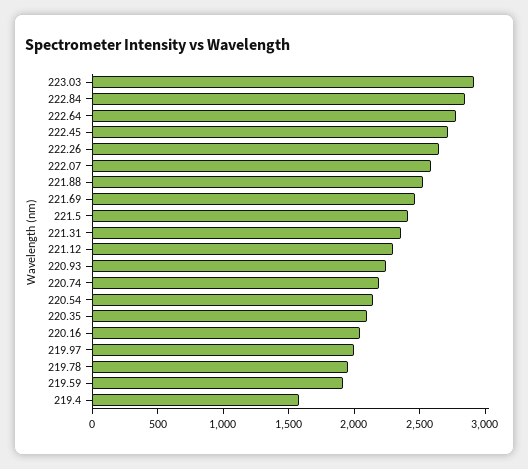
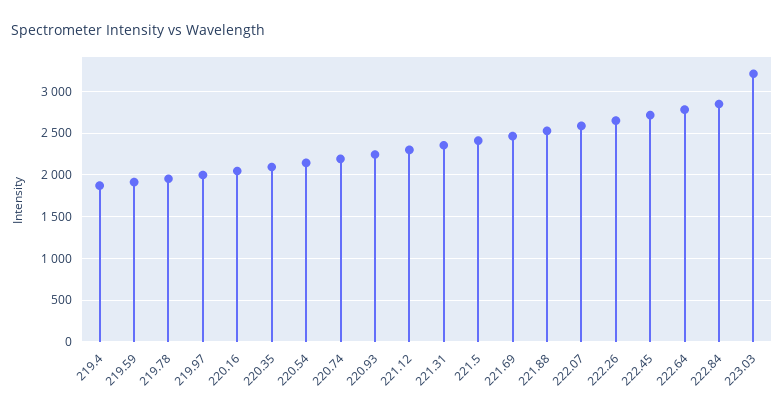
  {
-   "223.03": 2900,
+   "223.03": 3200,
    "222.84": 2800,
    "222.64": 2800,
    "222.45": 2700,
    "222.26": 2600,
    "222.07": 2600,
    "221.88": 2500,
    "221.69": 2500,
    "221.5": 2400,
    "221.31": 2400,
    "221.12": 2300,
    "220.93": 2200,
    "220.74": 2200,
    "220.54": 2100,
    "220.35": 2100,
    "220.16": 2000,
    "219.97": 2000,
    "219.78": 2000,
    "219.59": 1900,
-   "219.4": 1600
+   "219.4": 1900
  }

